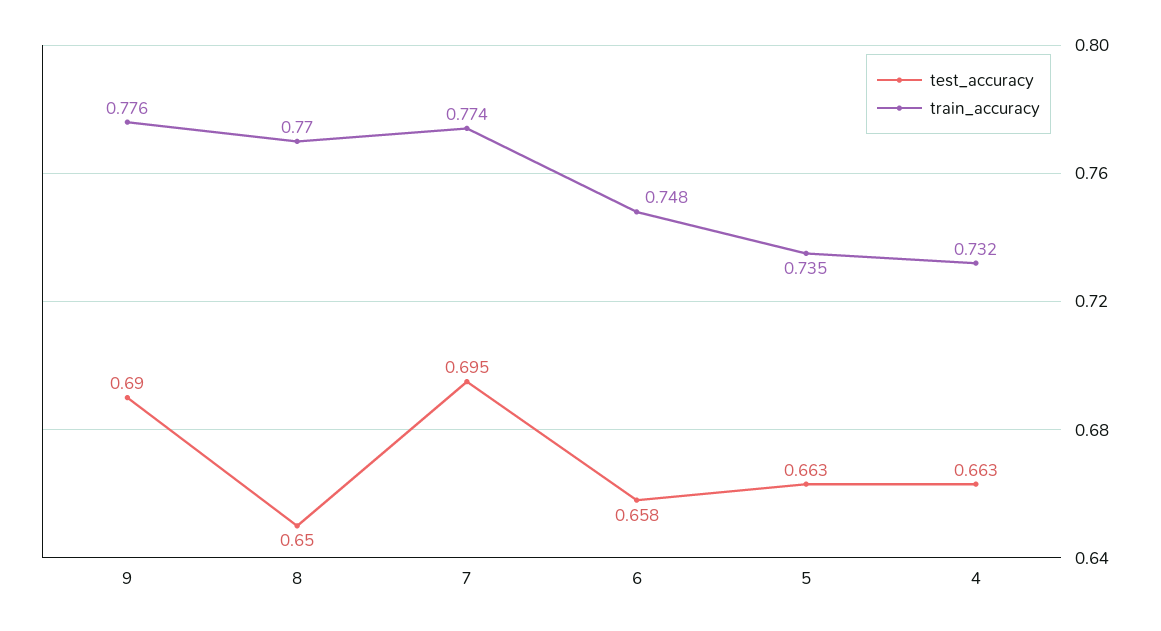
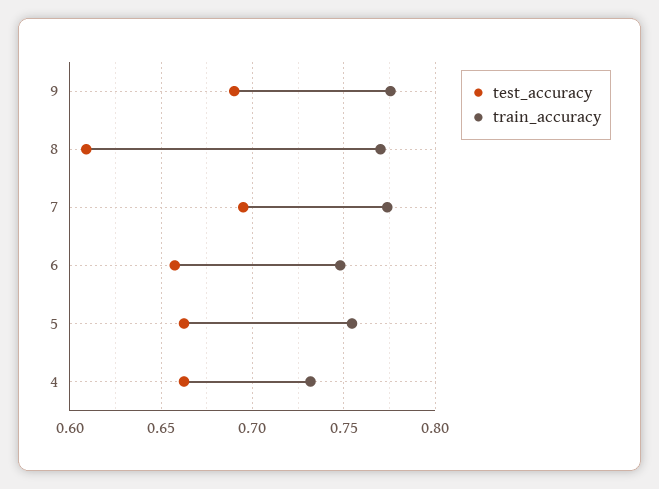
  {
    "test_accuracy": {
      "9": 0.69,
-     "8": 0.65,
+     "8": 0.61,
      "7": 0.695,
      "6": 0.658,
      "5": 0.663,
      "4": 0.663
    },
    "train_accuracy": {
      "9": 0.776,
      "8": 0.77,
      "7": 0.774,
      "6": 0.748,
-     "5": 0.735,
+     "5": 0.755,
      "4": 0.732
    }
  }

